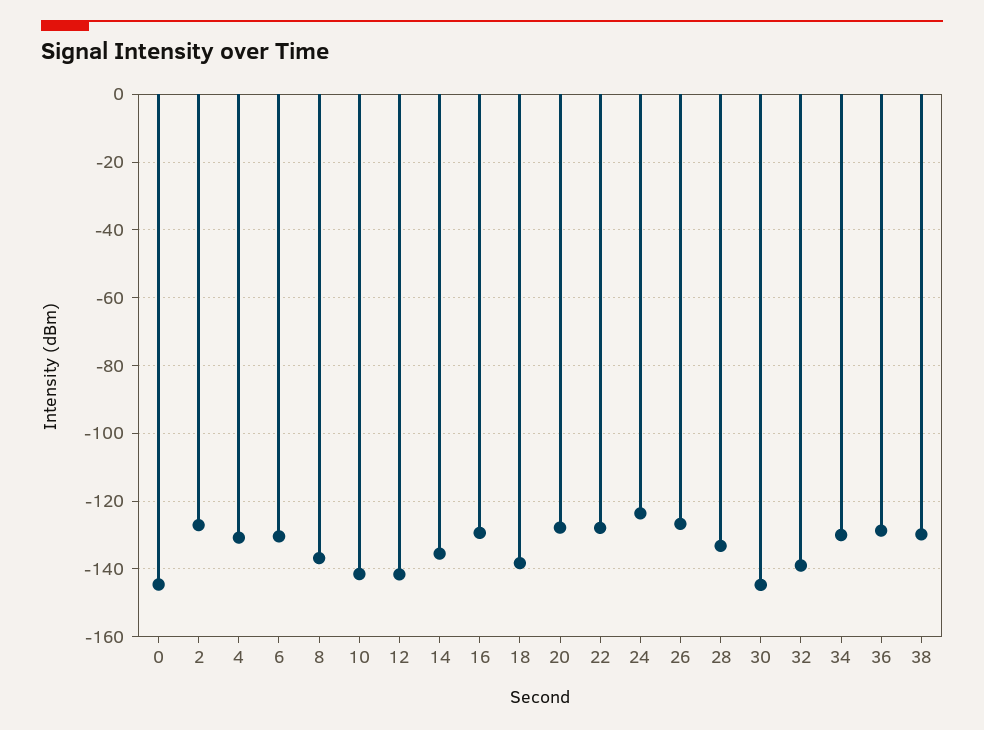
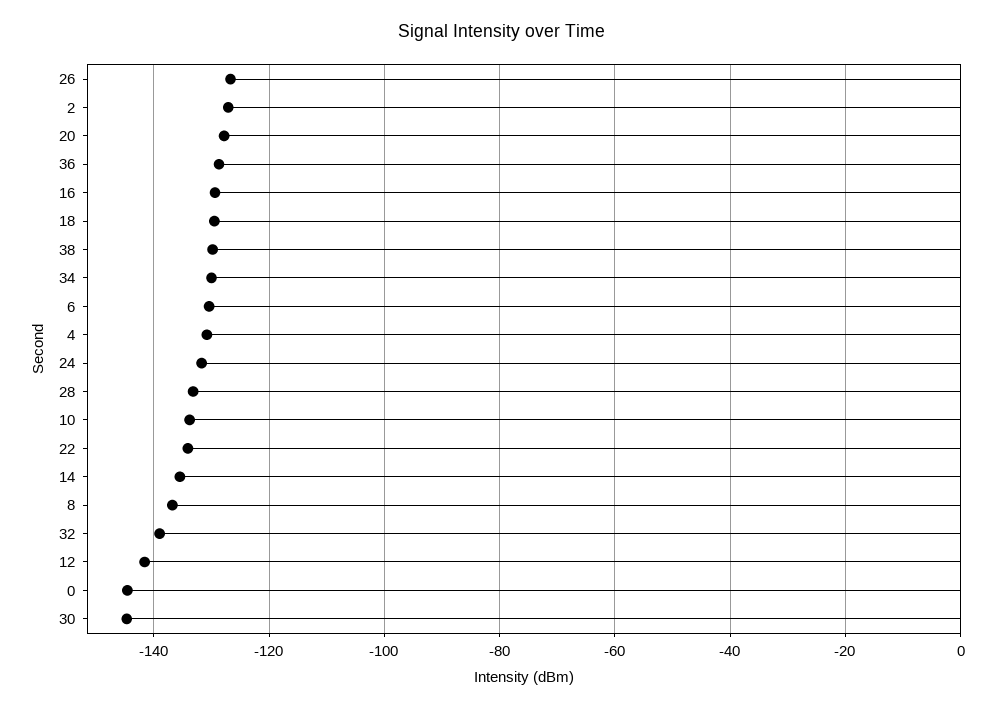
  {
    "0": -144,
    "2": -128,
    "4": -130,
    "6": -130,
    "8": -136,
-   "10": -142,
+   "10": -134,
    "12": -142,
    "14": -136,
    "16": -130,
-   "18": -138,
+   "18": -130,
    "20": -128,
-   "22": -128,
+   "22": -134,
-   "24": -124,
+   "24": -132,
    "26": -126,
    "28": -134,
    "30": -144,
    "32": -140,
    "34": -130,
    "36": -128,
    "38": -130
  }

